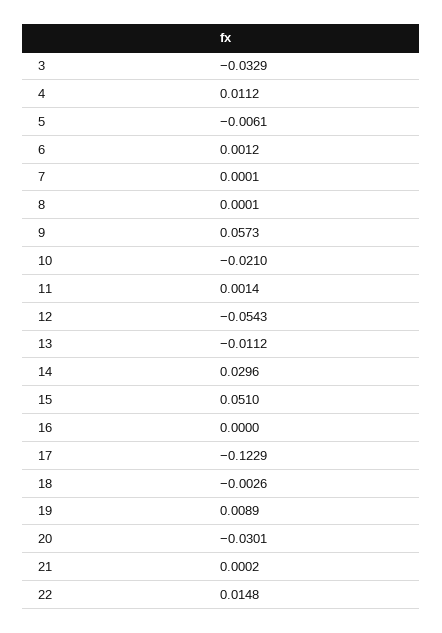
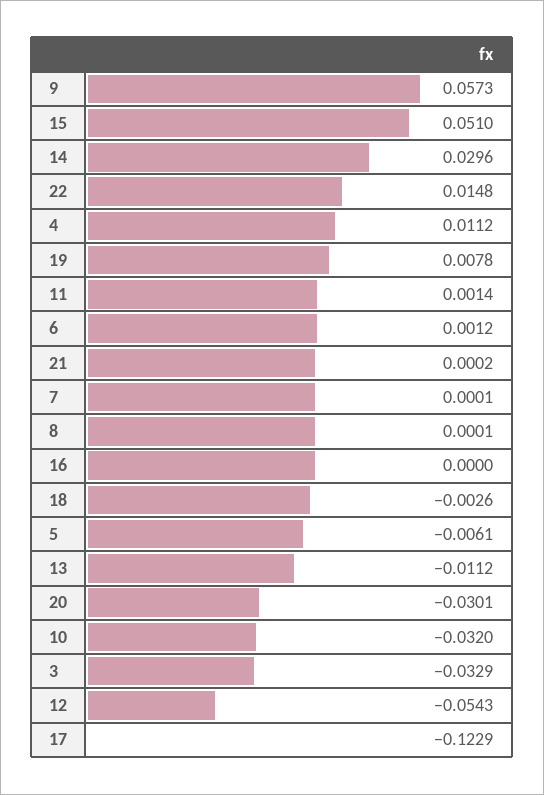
  {
    "3": -0.0329,
    "4": 0.0112,
    "5": -0.0061,
    "6": 0.0012,
    "7": 0.0001,
    "8": 0.0001,
    "9": 0.0573,
-   "10": -0.021,
+   "10": -0.032,
    "11": 0.0014,
    "12": -0.0543,
    "13": -0.0112,
    "14": 0.0296,
    "15": 0.051,
    "16": 0,
    "17": -0.1229,
    "18": -0.0026,
-   "19": 0.0089,
+   "19": 0.0078,
    "20": -0.0301,
    "21": 0.0002,
    "22": 0.0148
  }

